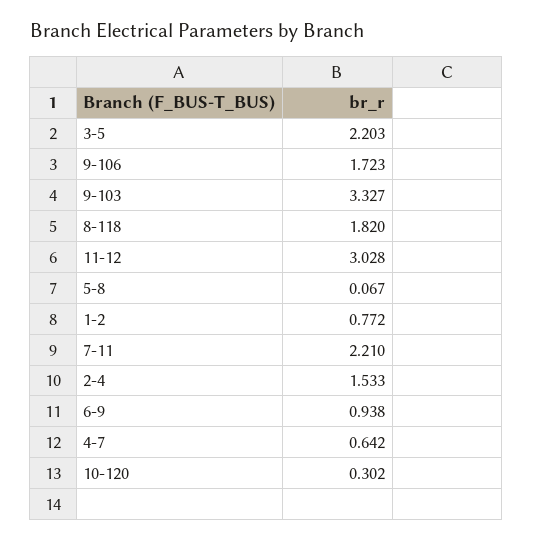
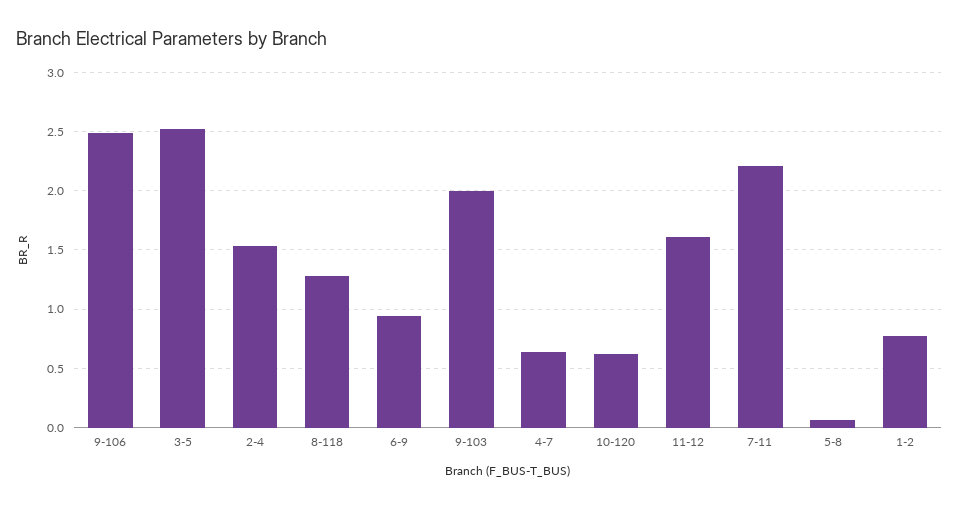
  {
-   "3-5": 2.203,
+   "3-5": 2.5,
-   "9-106": 1.723,
+   "9-106": 2.5,
-   "9-103": 3.327,
+   "9-103": 2,
-   "8-118": 1.82,
+   "8-118": 1.3,
-   "11-12": 3.028,
+   "11-12": 1.6,
    "5-8": 0.067,
    "1-2": 0.772,
    "7-11": 2.21,
    "2-4": 1.533,
    "6-9": 0.938,
    "4-7": 0.642,
-   "10-120": 0.302
+   "10-120": 0.6
  }

